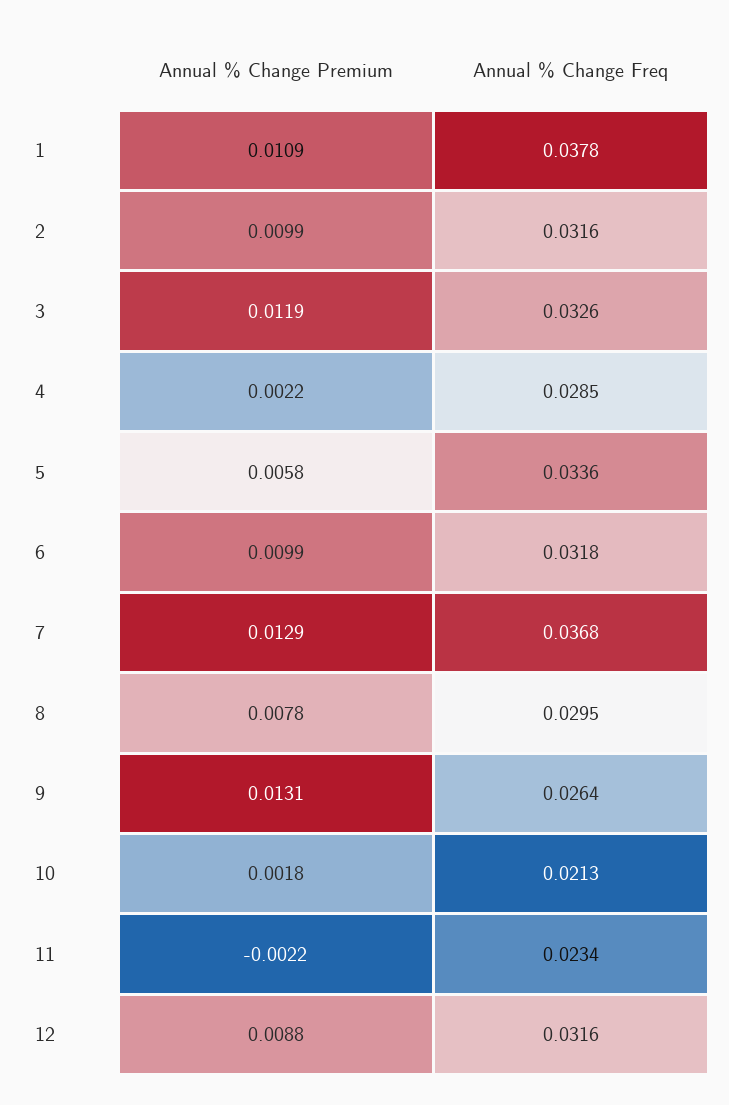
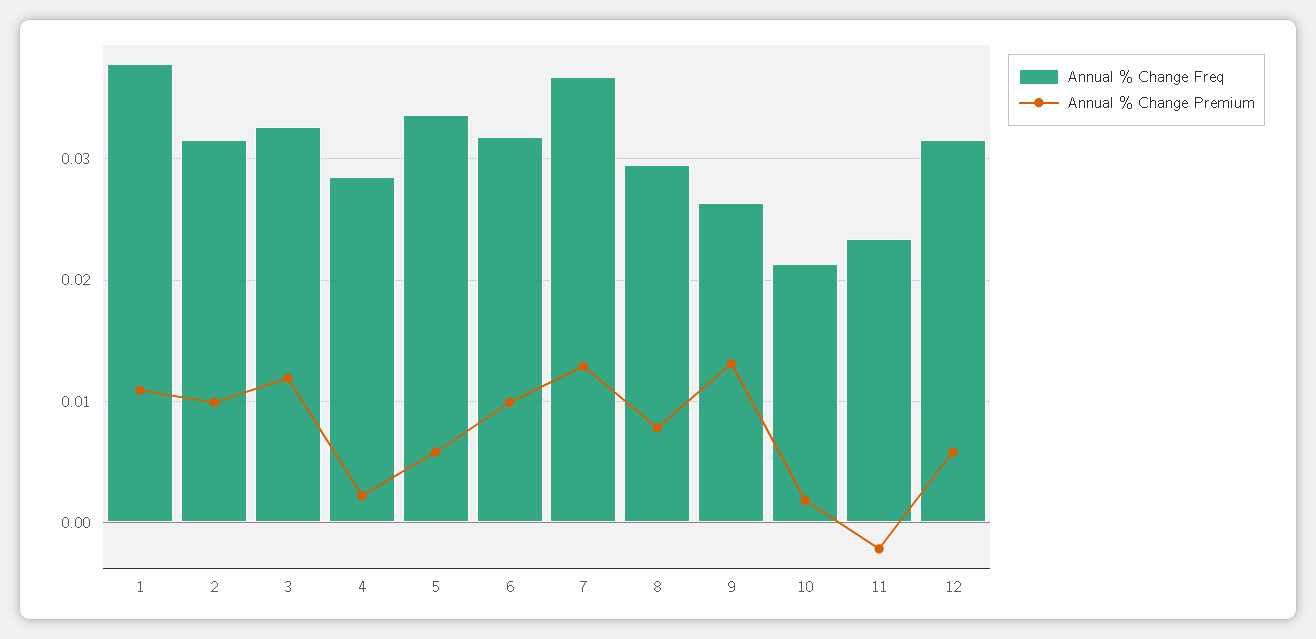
  {
    "Annual % Change Premium": {
      "1": 0.0109,
      "2": 0.0099,
      "3": 0.0119,
      "4": 0.0022,
      "5": 0.0058,
      "6": 0.0099,
      "7": 0.0129,
      "8": 0.0078,
      "9": 0.0131,
      "10": 0.0018,
      "11": -0.0022,
-     "12": 0.0088
+     "12": 0.006
    },
    "Annual % Change Freq": {
      "1": 0.0378,
      "2": 0.0316,
      "3": 0.0326,
      "4": 0.0285,
      "5": 0.0336,
      "6": 0.0318,
      "7": 0.0368,
      "8": 0.0295,
      "9": 0.0264,
      "10": 0.0213,
      "11": 0.0234,
      "12": 0.0316
    }
  }

